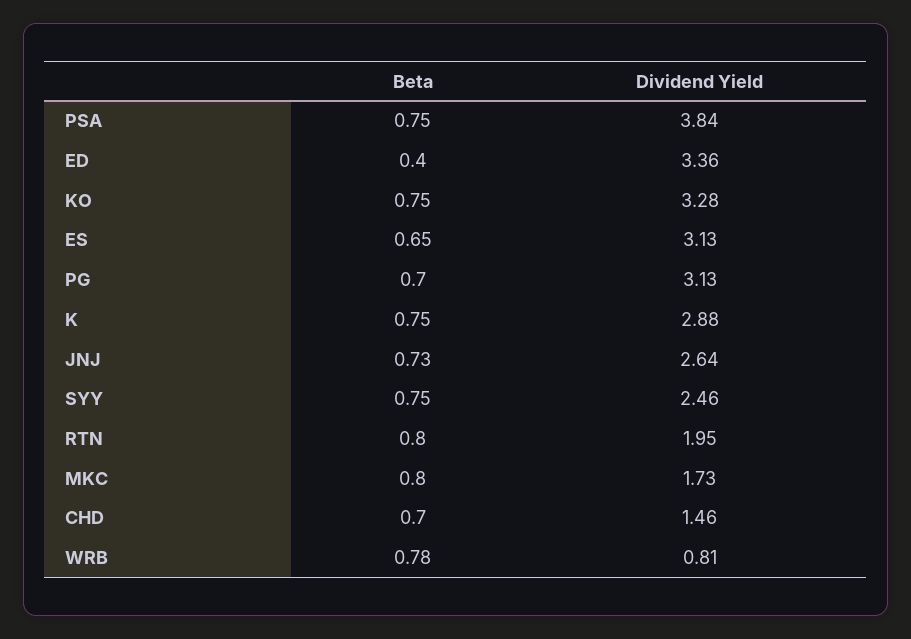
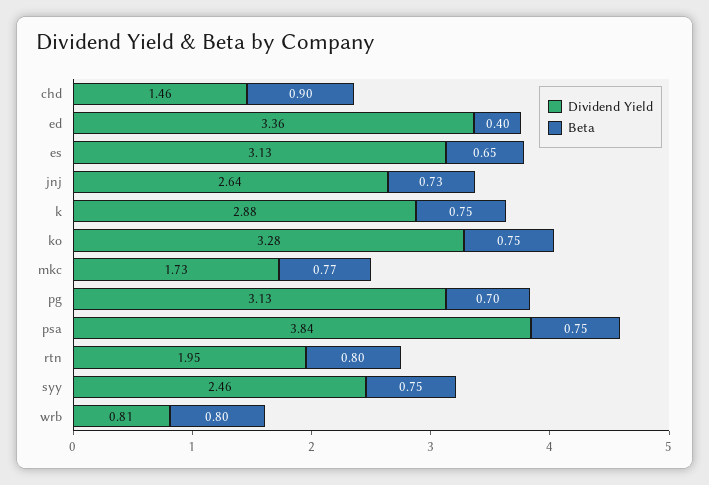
  {
    "Beta": {
      "PSA": 0.75,
      "ED": 0.4,
      "KO": 0.75,
      "ES": 0.65,
      "PG": 0.7,
      "K": 0.75,
      "JNJ": 0.73,
      "SYY": 0.75,
      "RTN": 0.8,
-     "MKC": 0.8,
+     "MKC": 0.77,
-     "CHD": 0.7,
+     "CHD": 0.9,
-     "WRB": 0.78
+     "WRB": 0.8
    },
    "Dividend Yield": {
      "PSA": 3.84,
      "ED": 3.36,
      "KO": 3.28,
      "ES": 3.13,
      "PG": 3.13,
      "K": 2.88,
      "JNJ": 2.64,
      "SYY": 2.46,
      "RTN": 1.95,
      "MKC": 1.73,
      "CHD": 1.46,
      "WRB": 0.81
    }
  }

